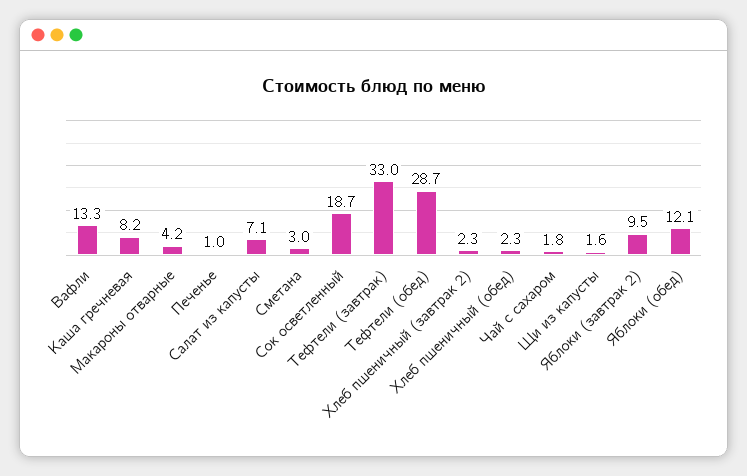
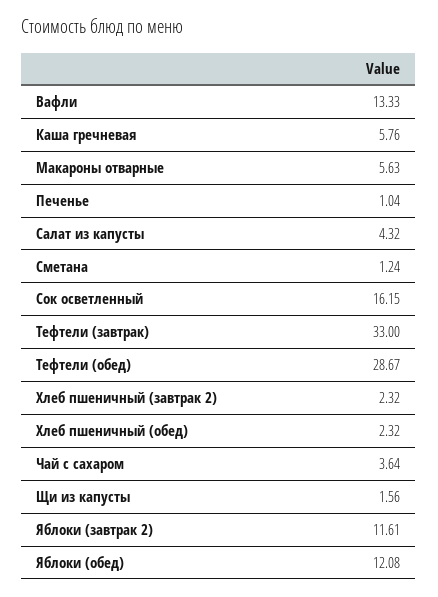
  {
    "Вафли": 13.33,
-   "Каша гречневая": 8.2,
+   "Каша гречневая": 5.76,
-   "Макароны отварные": 4.2,
+   "Макароны отварные": 5.63,
    "Печенье": 1.04,
-   "Салат из капусты": 7.1,
+   "Салат из капусты": 4.32,
-   "Сметана": 3,
+   "Сметана": 1.24,
-   "Сок осветленный": 18.7,
+   "Сок осветленный": 16.15,
    "Тефтели (завтрак)": 33,
    "Тефтели (обед)": 28.67,
    "Хлеб пшеничный (завтрак 2)": 2.32,
    "Хлеб пшеничный (обед)": 2.32,
-   "Чай с сахаром": 1.8,
+   "Чай с сахаром": 3.64,
    "Щи из капусты": 1.56,
-   "Яблоки (завтрак 2)": 9.5,
+   "Яблоки (завтрак 2)": 11.61,
    "Яблоки (обед)": 12.08
  }

